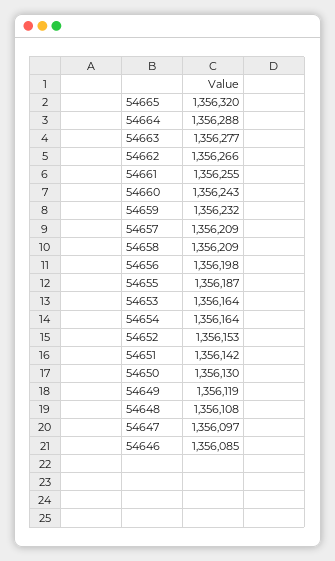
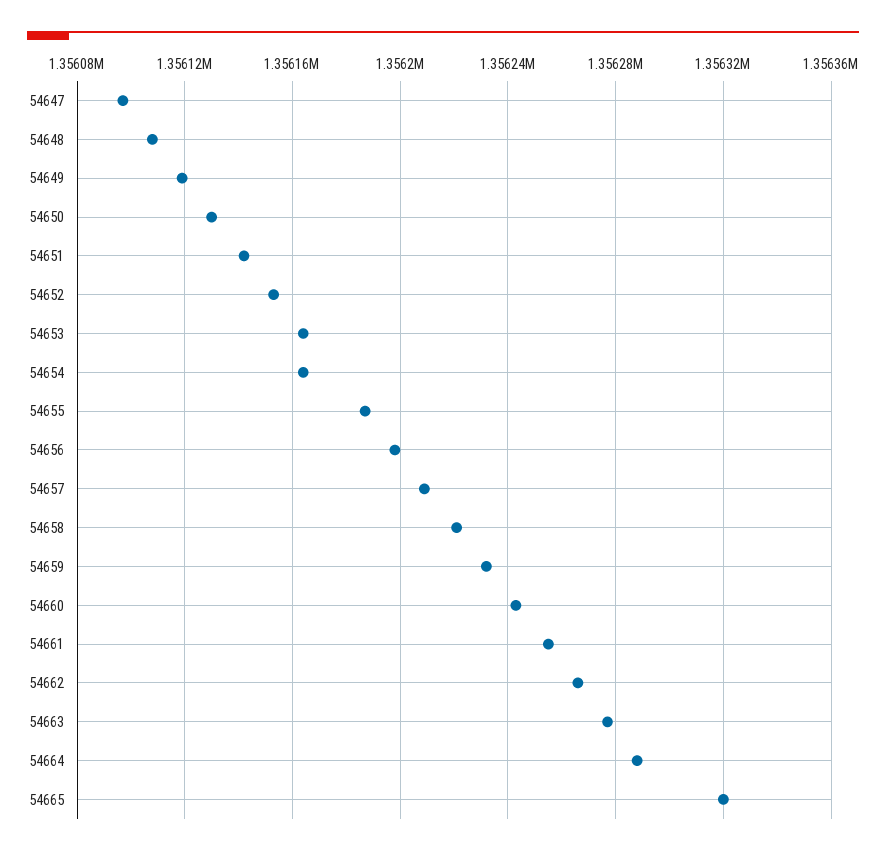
  {
    "54665": 1356320,
    "54664": 1356288,
    "54663": 1356277,
    "54662": 1356266,
    "54661": 1356255,
    "54660": 1356243,
    "54659": 1356232,
    "54657": 1356209,
-   "54658": 1356209,
+   "54658": 1356220,
    "54656": 1356198,
    "54655": 1356187,
    "54653": 1356164,
    "54654": 1356164,
    "54652": 1356153,
    "54651": 1356142,
    "54650": 1356130,
    "54649": 1356119,
    "54648": 1356108,
-   "54647": 1356097,
+   "54647": 1356097
-   "54646": 1356085
  }

